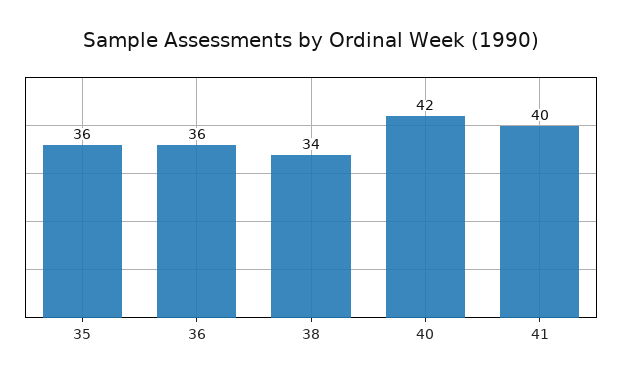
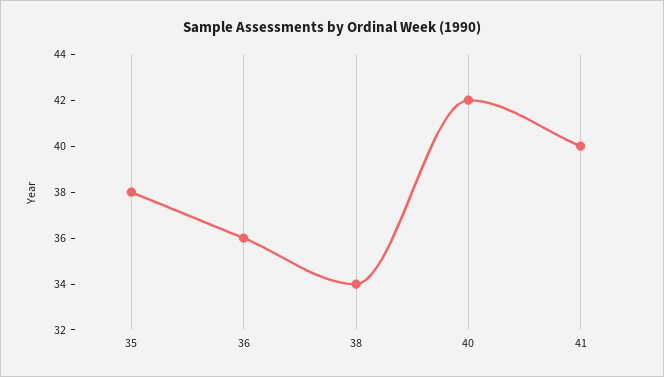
  {
-   "35": 36,
+   "35": 38,
    "36": 36,
    "38": 34,
    "40": 42,
    "41": 40
  }

